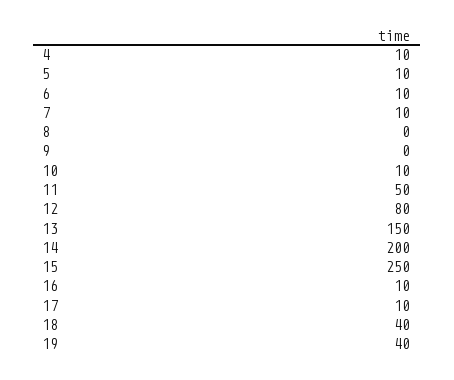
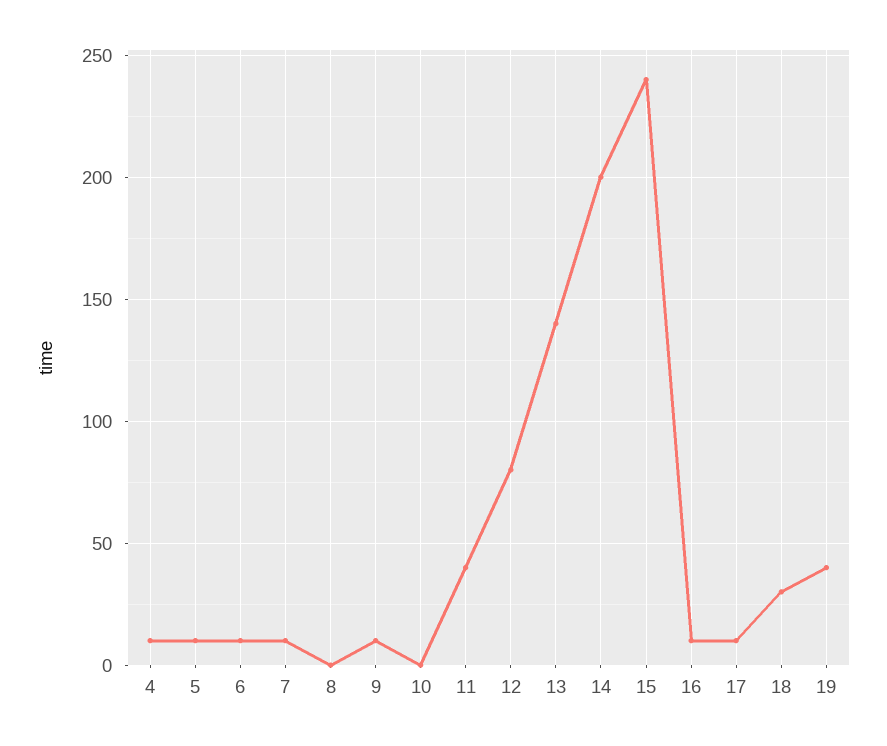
  {
    "4": 10,
    "5": 10,
    "6": 10,
    "7": 10,
    "8": 0,
-   "9": 0,
+   "9": 10,
-   "10": 10,
+   "10": 0,
-   "11": 50,
+   "11": 40,
    "12": 80,
-   "13": 150,
+   "13": 140,
    "14": 200,
-   "15": 250,
+   "15": 240,
    "16": 10,
    "17": 10,
-   "18": 40,
+   "18": 30,
    "19": 40
  }

